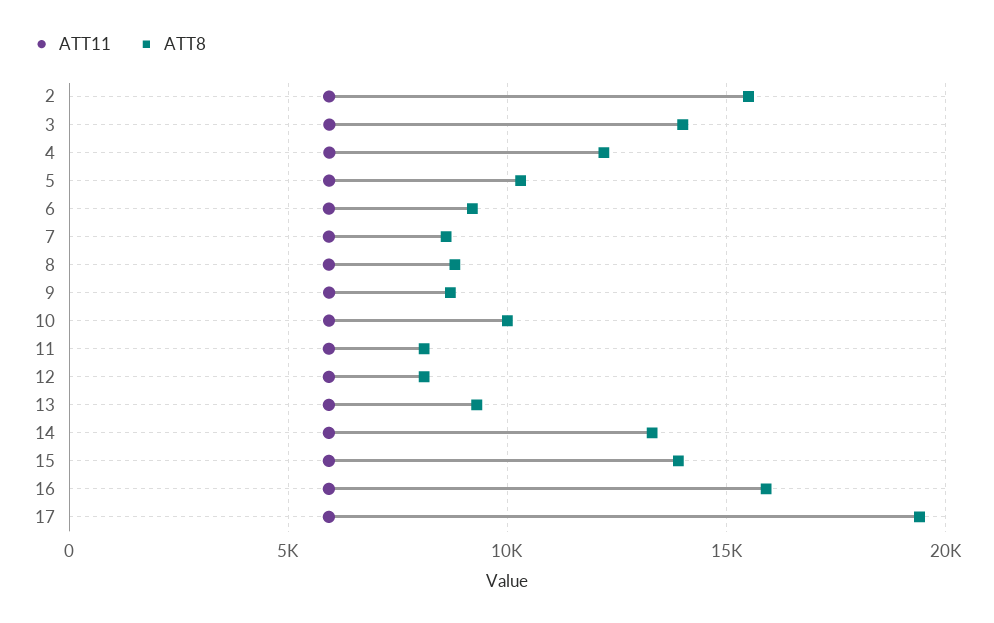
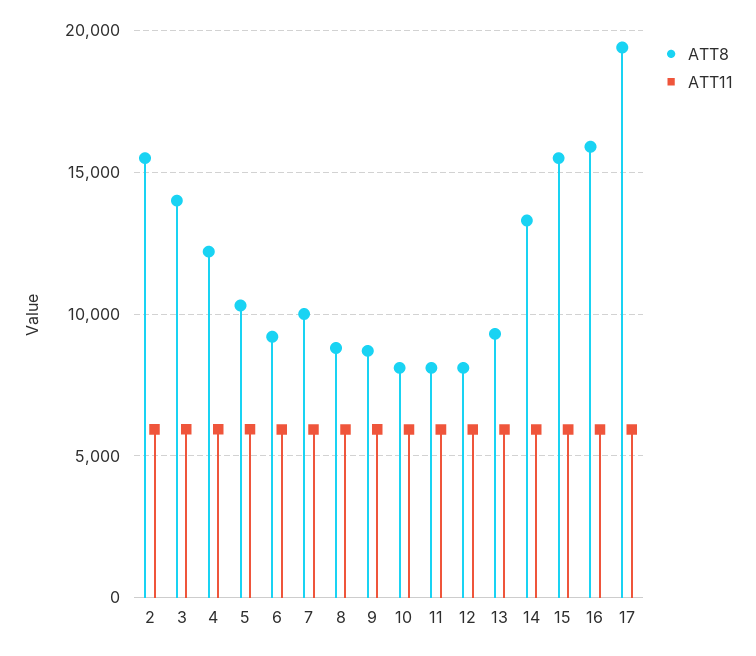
  {
    "ATT11": {
      "2": 6000,
      "3": 6000,
      "4": 6000,
      "5": 6000,
      "6": 6000,
      "7": 6000,
      "8": 6000,
      "9": 6000,
      "10": 6000,
      "11": 6000,
      "12": 6000,
      "13": 6000,
      "14": 6000,
      "15": 6000,
      "16": 6000,
      "17": 6000
    },
    "ATT8": {
      "2": 15500,
      "3": 14000,
      "4": 12000,
      "5": 10500,
      "6": 9000,
-     "7": 8500,
+     "7": 10000,
      "8": 9000,
      "9": 8500,
-     "10": 10000,
+     "10": 8000,
      "11": 8000,
      "12": 8000,
      "13": 9500,
      "14": 13500,
-     "15": 14000,
+     "15": 15500,
      "16": 16000,
      "17": 19500
    }
  }

